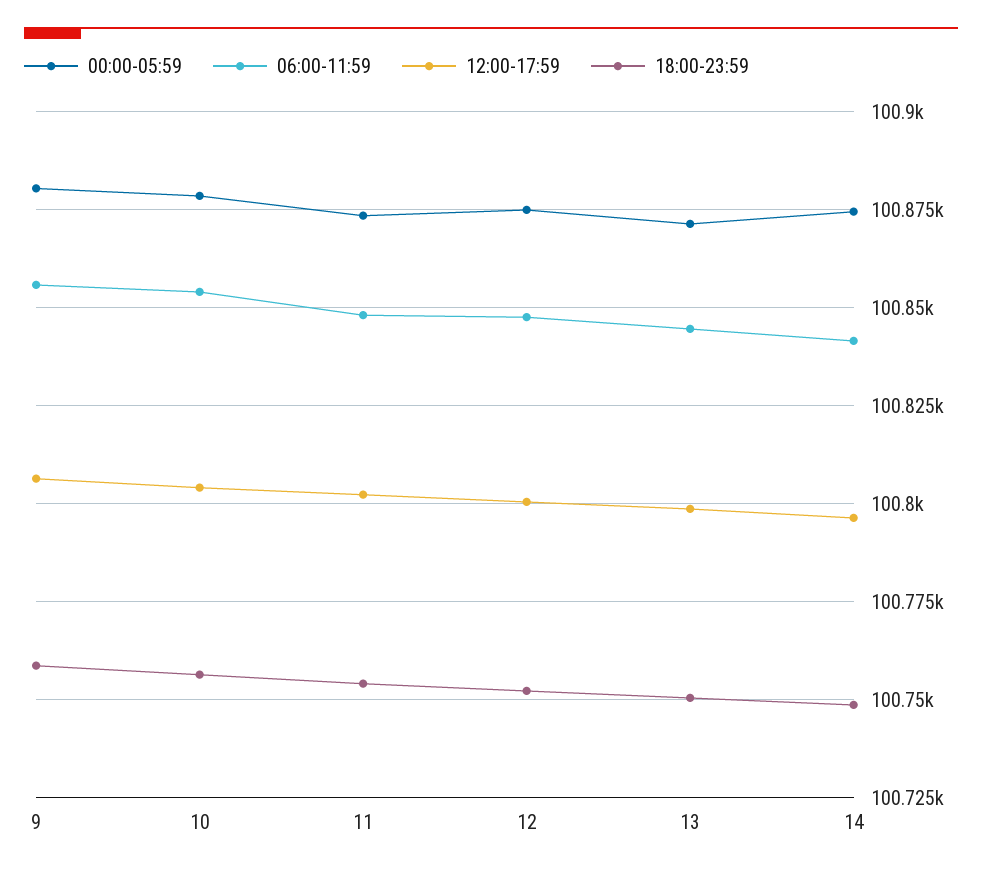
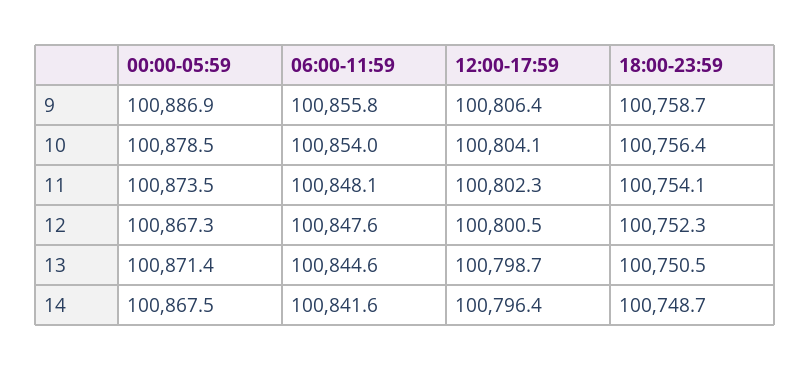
  {
    "00:00-05:59": {
-     "9": 100880,
+     "9": 100886.9,
      "10": 100878.5,
      "11": 100873.5,
-     "12": 100875,
+     "12": 100867.3,
      "13": 100871.4,
-     "14": 100875
+     "14": 100867.5
    },
    "06:00-11:59": {
      "9": 100855.8,
      "10": 100854,
      "11": 100848.1,
      "12": 100847.6,
      "13": 100844.6,
      "14": 100841.6
    },
    "12:00-17:59": {
      "9": 100806.4,
      "10": 100804.1,
      "11": 100802.3,
      "12": 100800.5,
      "13": 100798.7,
      "14": 100796.4
    },
    "18:00-23:59": {
      "9": 100758.7,
      "10": 100756.4,
      "11": 100754.1,
      "12": 100752.3,
      "13": 100750.5,
      "14": 100748.7
    }
  }

